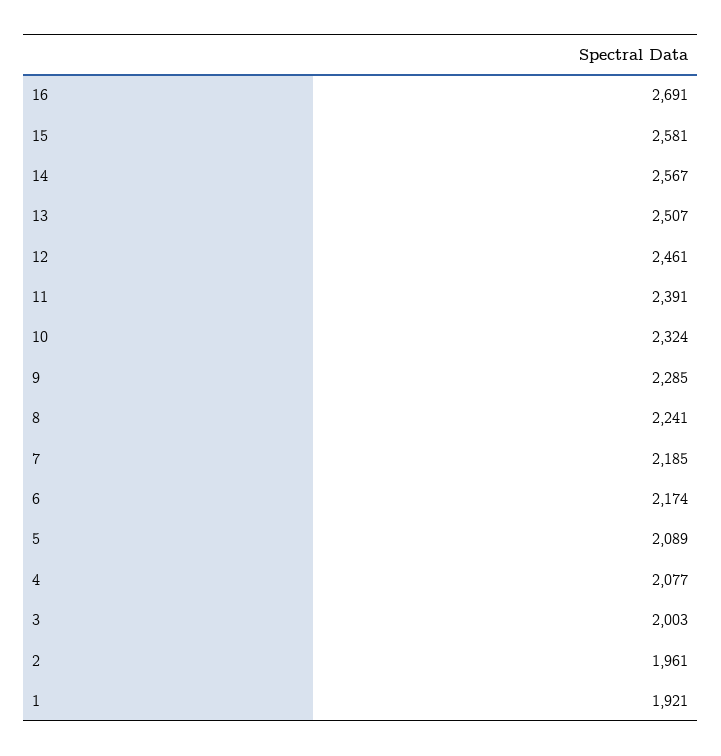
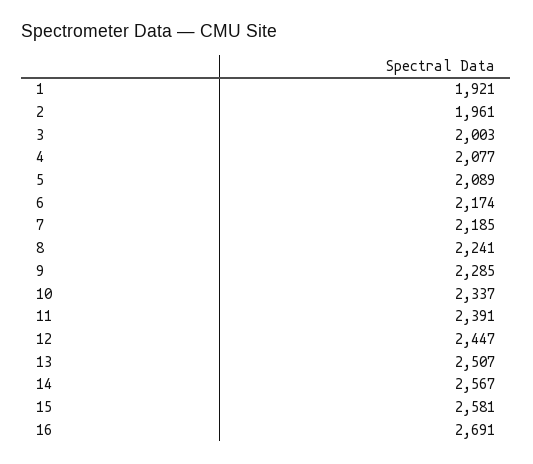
  {
    "16": 2691,
    "15": 2581,
    "14": 2567,
    "13": 2507,
-   "12": 2461,
+   "12": 2447,
    "11": 2391,
-   "10": 2324,
+   "10": 2337,
    "9": 2285,
    "8": 2241,
    "7": 2185,
    "6": 2174,
    "5": 2089,
    "4": 2077,
    "3": 2003,
    "2": 1961,
    "1": 1921
  }

